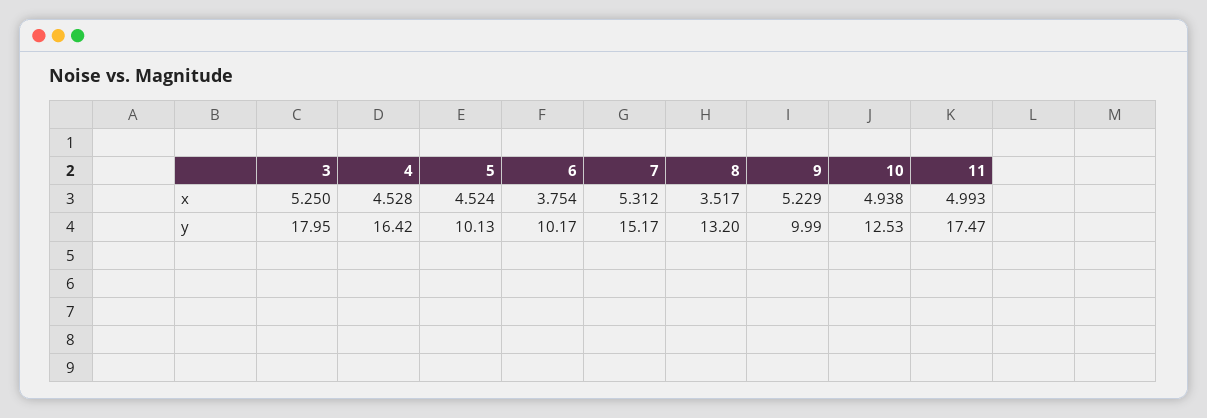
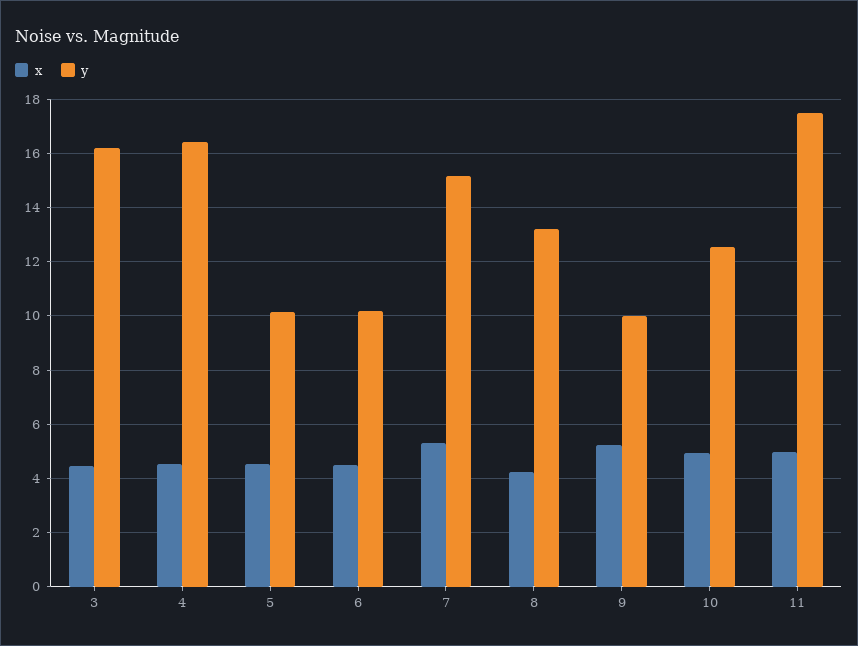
  {
    "x": {
-     "3": 5.25,
+     "3": 4.5,
      "4": 4.528,
      "5": 4.524,
-     "6": 3.754,
+     "6": 4.5,
      "7": 5.312,
-     "8": 3.517,
+     "8": 4.25,
      "9": 5.229,
      "10": 4.938,
      "11": 4.993
    },
    "y": {
-     "3": 17.95,
+     "3": 16.25,
      "4": 16.42,
      "5": 10.13,
      "6": 10.17,
      "7": 15.17,
      "8": 13.2,
      "9": 9.99,
      "10": 12.53,
      "11": 17.47
    }
  }

